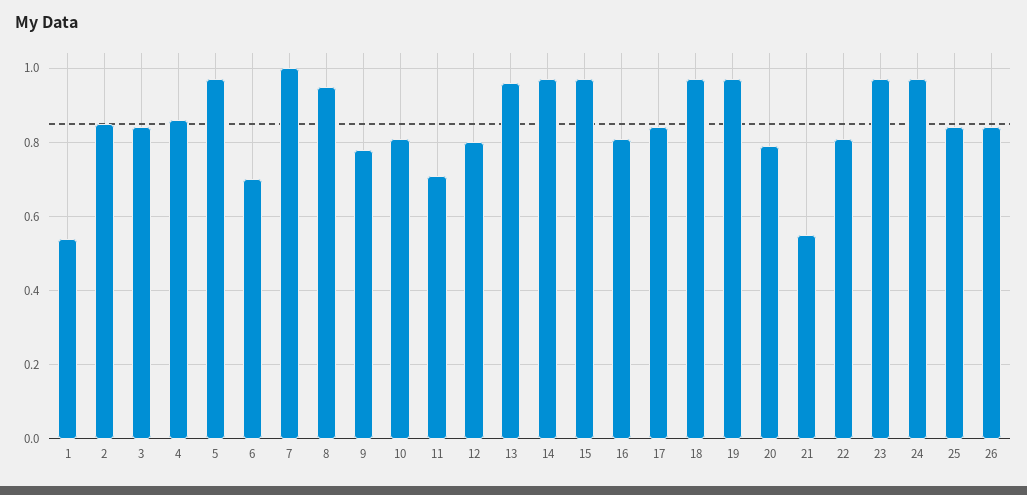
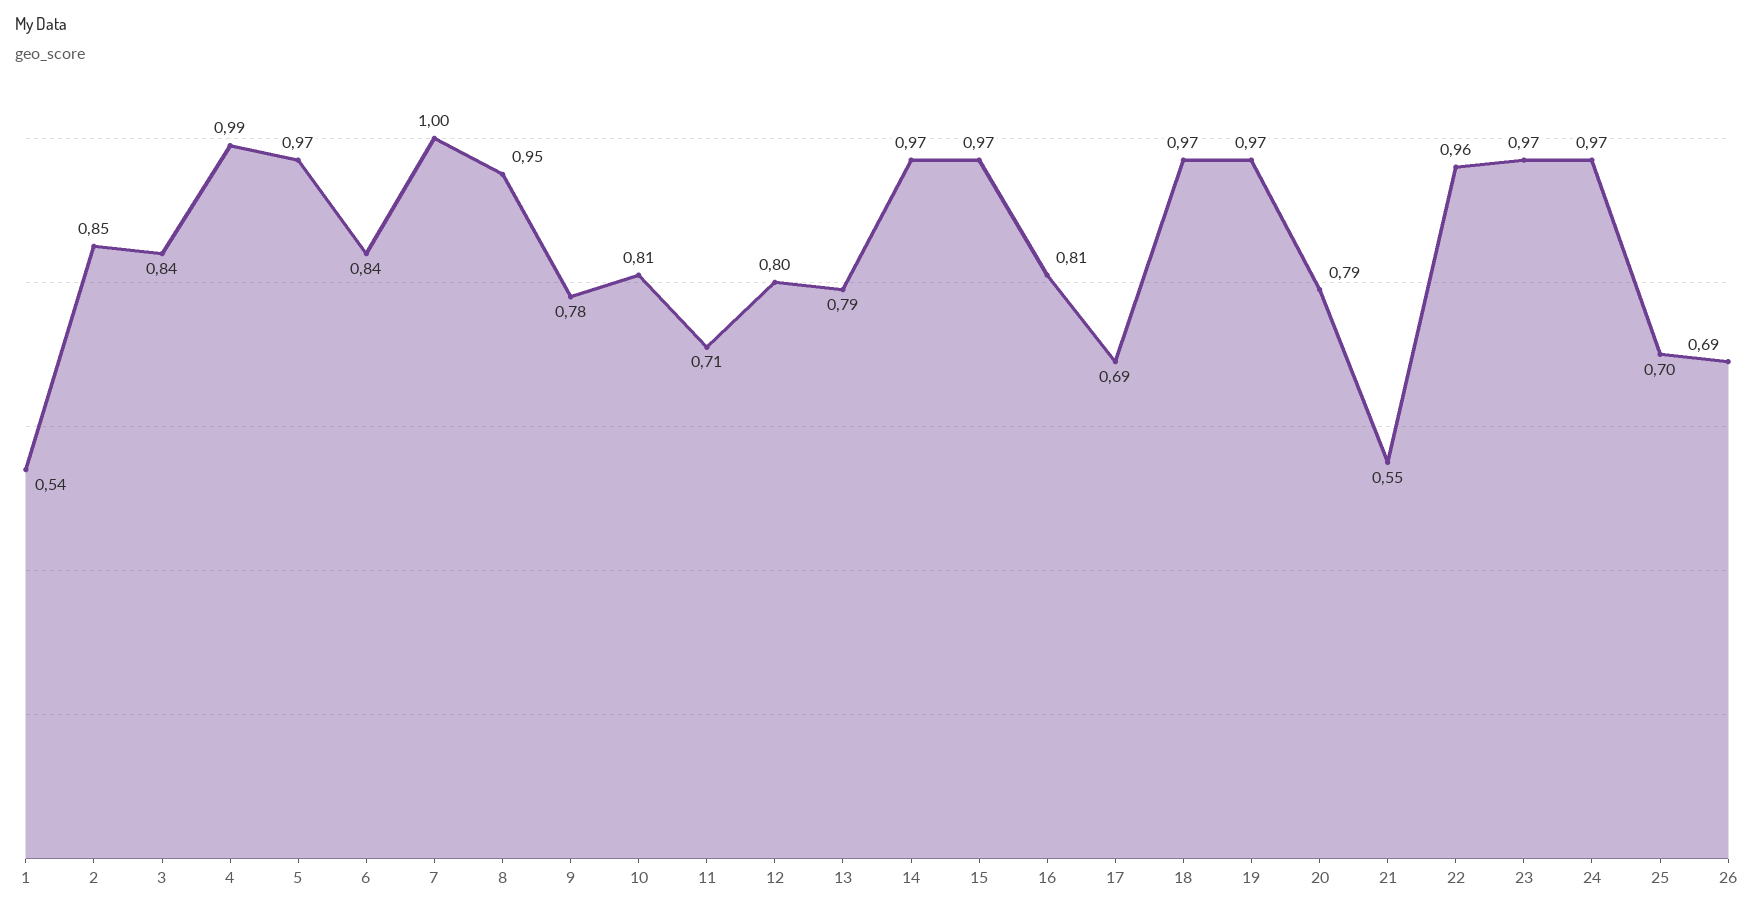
  {
    "1": 0.54,
    "2": 0.85,
    "3": 0.84,
-   "4": 0.85,
+   "4": 0.99,
    "5": 0.97,
-   "6": 0.7,
+   "6": 0.84,
    "7": 1,
    "8": 0.95,
    "9": 0.78,
    "10": 0.81,
    "11": 0.71,
    "12": 0.8,
-   "13": 0.95,
+   "13": 0.79,
    "14": 0.97,
    "15": 0.97,
    "16": 0.81,
-   "17": 0.85,
+   "17": 0.69,
    "18": 0.97,
    "19": 0.97,
    "20": 0.79,
    "21": 0.55,
-   "22": 0.8,
+   "22": 0.96,
    "23": 0.97,
    "24": 0.97,
-   "25": 0.85,
+   "25": 0.7,
-   "26": 0.85
+   "26": 0.69
  }

